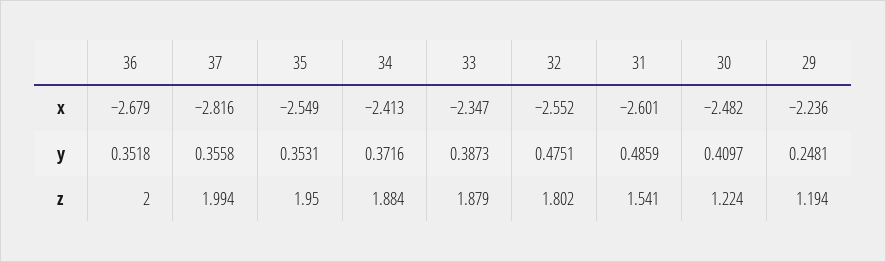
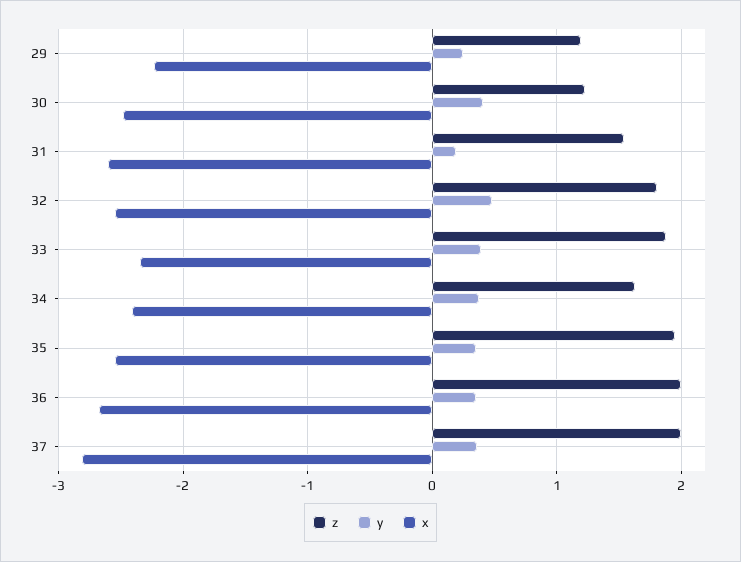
  {
    "x": {
      "36": -2.679,
      "37": -2.816,
      "35": -2.549,
      "34": -2.413,
      "33": -2.347,
      "32": -2.552,
      "31": -2.601,
      "30": -2.482,
      "29": -2.236
    },
    "y": {
      "36": 0.3518,
      "37": 0.3558,
      "35": 0.3531,
      "34": 0.3716,
      "33": 0.3873,
      "32": 0.4751,
-     "31": 0.4859,
+     "31": 0.2,
      "30": 0.4097,
      "29": 0.2481
    },
    "z": {
      "36": 2,
      "37": 1.994,
      "35": 1.95,
-     "34": 1.884,
+     "34": 1.6,
      "33": 1.879,
      "32": 1.802,
      "31": 1.541,
      "30": 1.224,
      "29": 1.194
    }
  }

